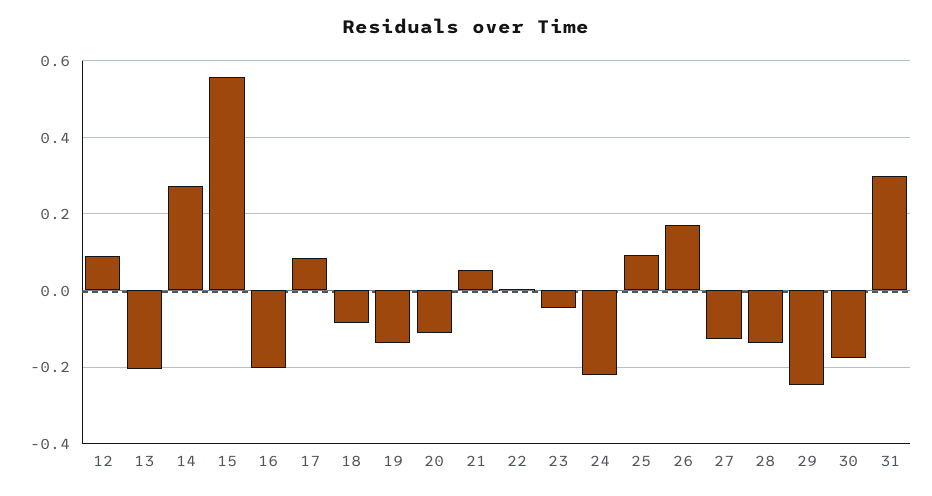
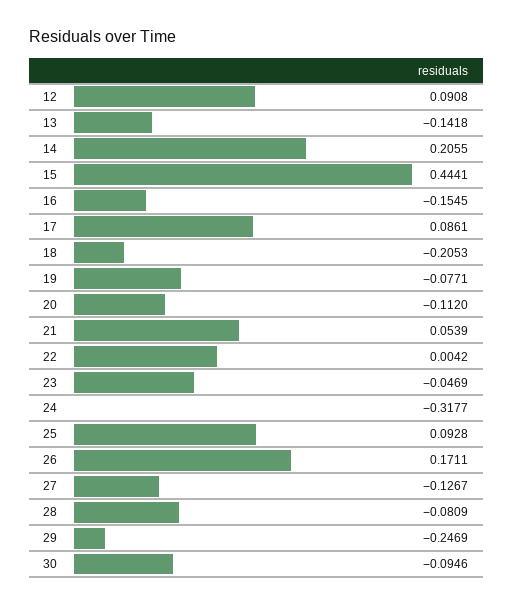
  {
    "12": 0.0908,
-   "13": -0.2,
+   "13": -0.1418,
-   "14": 0.28,
+   "14": 0.2055,
-   "15": 0.56,
+   "15": 0.4441,
-   "16": -0.2,
+   "16": -0.1545,
    "17": 0.0861,
-   "18": -0.08,
+   "18": -0.2053,
-   "19": -0.14,
+   "19": -0.0771,
    "20": -0.112,
    "21": 0.0539,
    "22": 0.0042,
    "23": -0.0469,
-   "24": -0.22,
+   "24": -0.3177,
    "25": 0.0928,
    "26": 0.1711,
    "27": -0.1267,
-   "28": -0.14,
+   "28": -0.0809,
    "29": -0.2469,
-   "30": -0.18,
+   "30": -0.0946
-   "31": 0.3
  }

